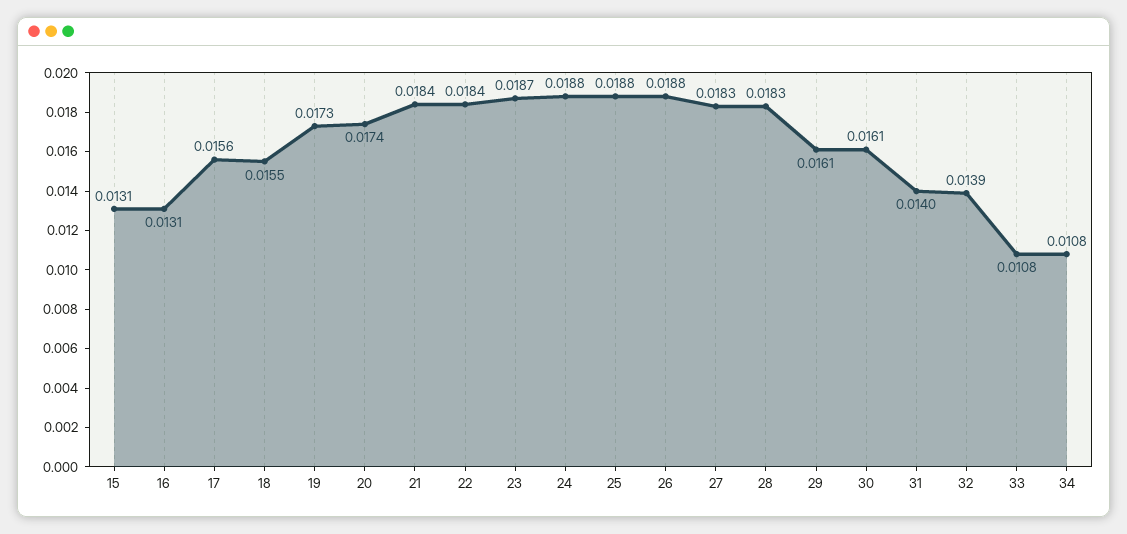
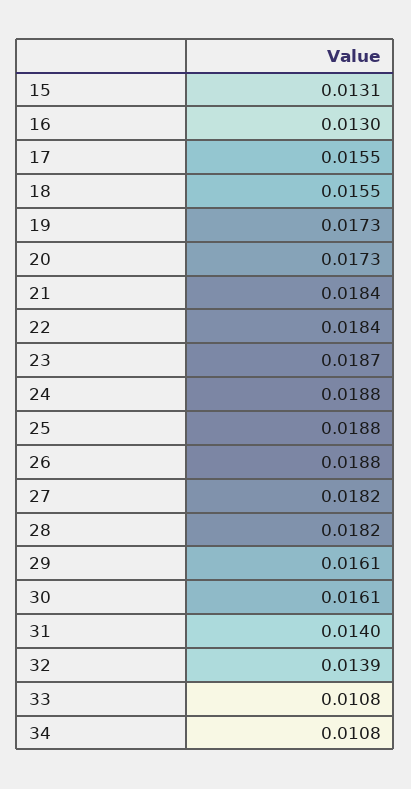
  {
    "15": 0.0131,
-   "16": 0.0131,
+   "16": 0.013,
-   "17": 0.0156,
+   "17": 0.0155,
    "18": 0.0155,
    "19": 0.0173,
-   "20": 0.0174,
+   "20": 0.0173,
    "21": 0.0184,
    "22": 0.0184,
    "23": 0.0187,
    "24": 0.0188,
    "25": 0.0188,
    "26": 0.0188,
-   "27": 0.0183,
+   "27": 0.0182,
-   "28": 0.0183,
+   "28": 0.0182,
    "29": 0.0161,
    "30": 0.0161,
    "31": 0.014,
    "32": 0.0139,
    "33": 0.0108,
    "34": 0.0108
  }

